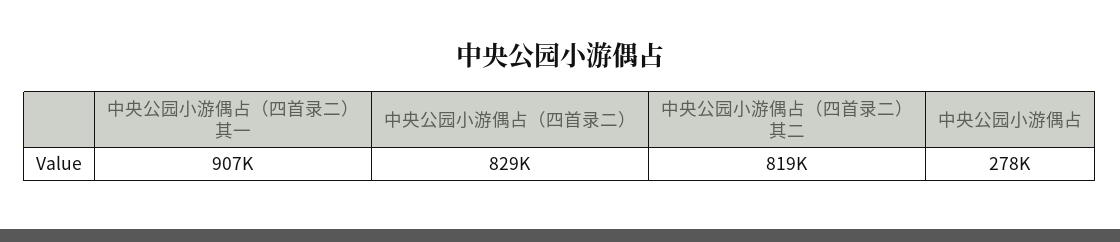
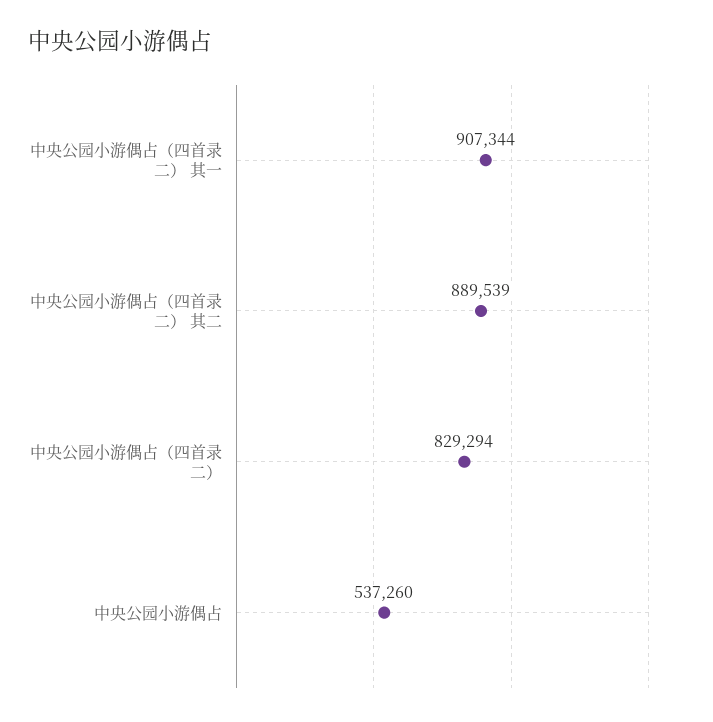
  {
    "中央公园小游偶占（四首录二） 其一": 907344,
    "中央公园小游偶占（四首录二）": 829294,
-   "中央公园小游偶占（四首录二） 其二": 819000,
+   "中央公园小游偶占（四首录二） 其二": 889539,
-   "中央公园小游偶占": 278000
+   "中央公园小游偶占": 537260
  }

